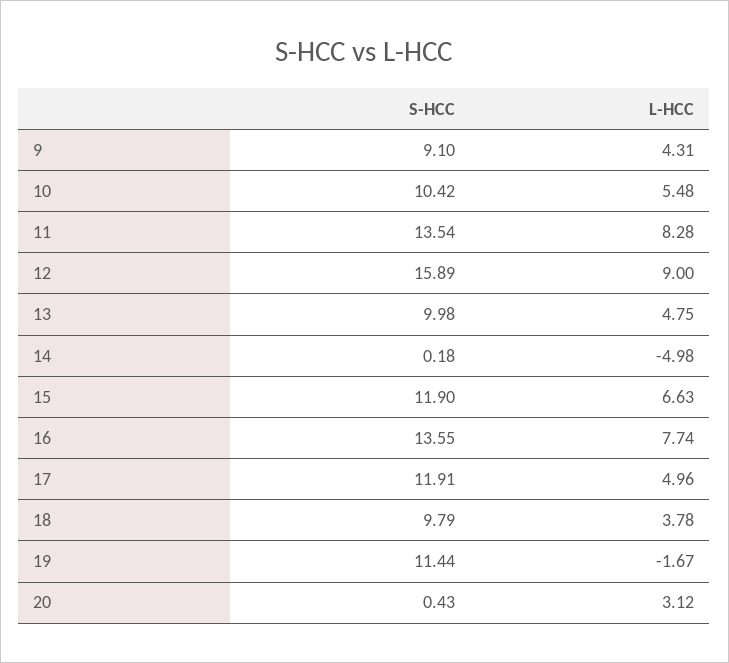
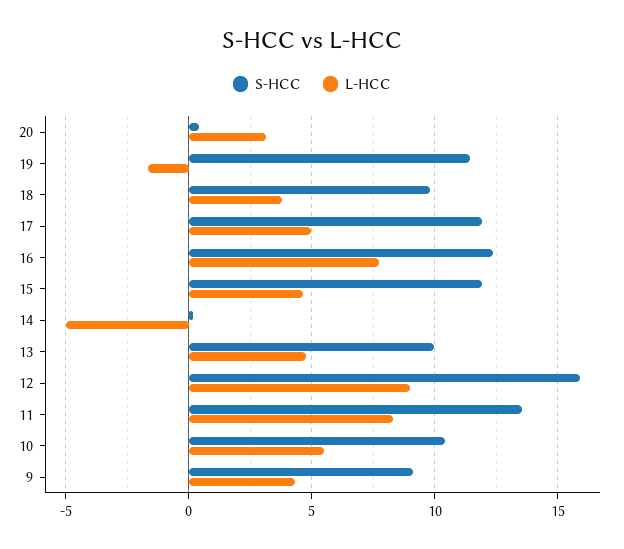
  {
    "S-HCC": {
      "9": 9.1,
      "10": 10.42,
      "11": 13.54,
      "12": 15.89,
      "13": 9.98,
      "14": 0.18,
      "15": 11.9,
-     "16": 13.55,
+     "16": 12.5,
      "17": 11.91,
      "18": 9.79,
      "19": 11.44,
      "20": 0.43
    },
    "L-HCC": {
      "9": 4.31,
      "10": 5.48,
      "11": 8.28,
      "12": 9,
      "13": 4.75,
      "14": -4.98,
-     "15": 6.63,
+     "15": 4.5,
      "16": 7.74,
      "17": 4.96,
      "18": 3.78,
      "19": -1.67,
      "20": 3.12
    }
  }

